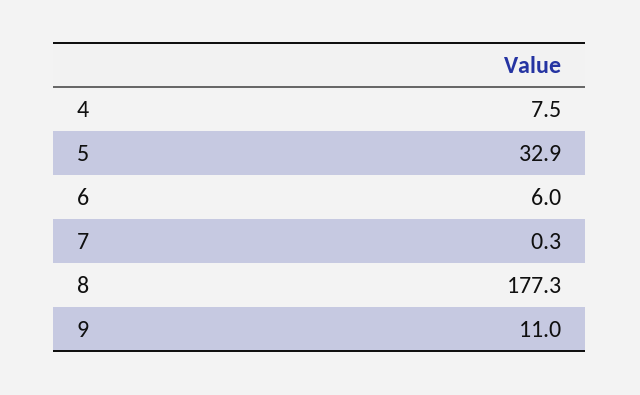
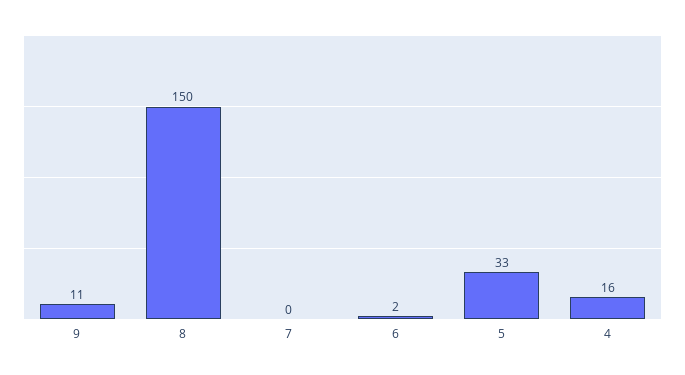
  {
-   "4": 7.5,
+   "4": 16,
    "5": 32.9,
-   "6": 6,
+   "6": 2,
    "7": 0.3,
-   "8": 177.3,
+   "8": 150,
    "9": 11
  }

